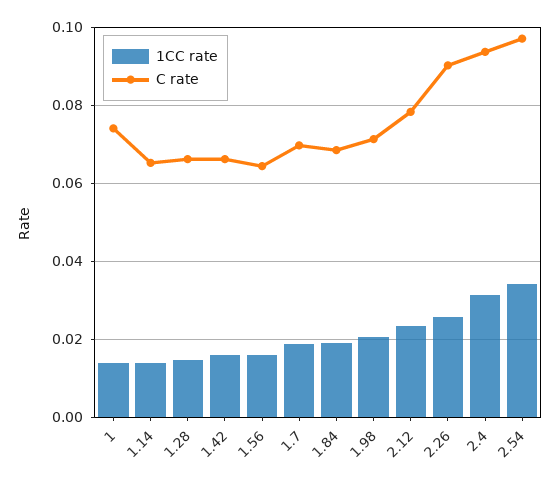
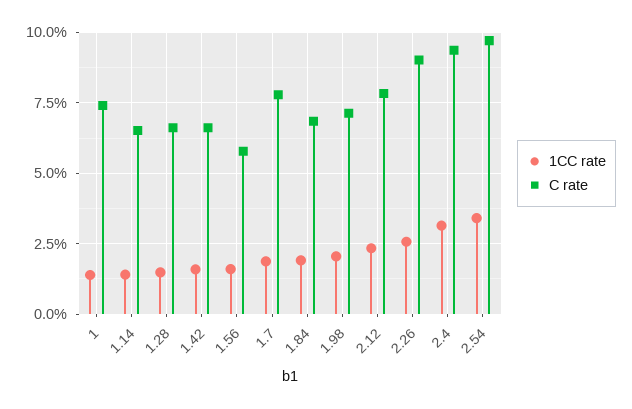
  {
    "1CC rate": {
      "1": 0.014,
      "1.14": 0.014,
      "1.28": 0.014,
      "1.42": 0.016,
      "1.56": 0.016,
      "1.7": 0.018,
      "1.84": 0.02,
      "1.98": 0.02,
      "2.12": 0.024,
      "2.26": 0.026,
      "2.4": 0.032,
      "2.54": 0.034
    },
    "C rate": {
      "1": 0.074,
      "1.14": 0.066,
      "1.28": 0.066,
      "1.42": 0.066,
-     "1.56": 0.064,
+     "1.56": 0.0575,
-     "1.7": 0.07,
+     "1.7": 0.0775,
      "1.84": 0.068,
      "1.98": 0.072,
      "2.12": 0.078,
      "2.26": 0.09,
      "2.4": 0.094,
      "2.54": 0.098
    }
  }

